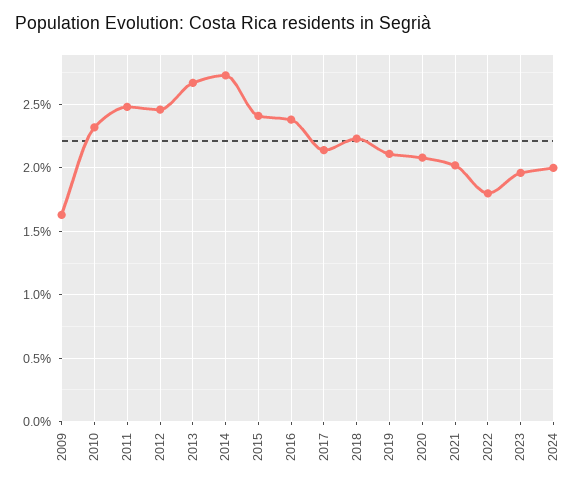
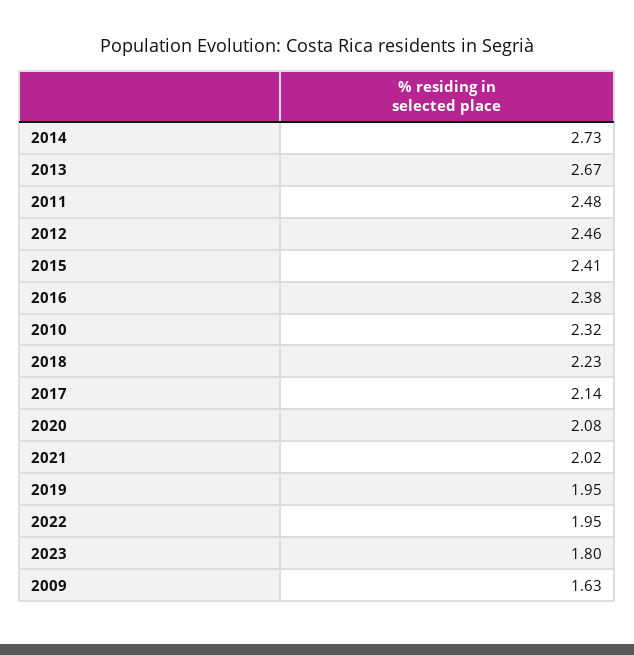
  {
    "2009": 1.63,
    "2010": 2.32,
    "2011": 2.48,
    "2012": 2.46,
    "2013": 2.67,
    "2014": 2.73,
    "2015": 2.41,
    "2016": 2.38,
    "2017": 2.14,
    "2018": 2.23,
-   "2019": 2.1,
+   "2019": 1.95,
    "2020": 2.08,
    "2021": 2.02,
-   "2022": 1.8,
+   "2022": 1.95,
-   "2023": 1.95,
+   "2023": 1.8
-   "2024": 2
  }

